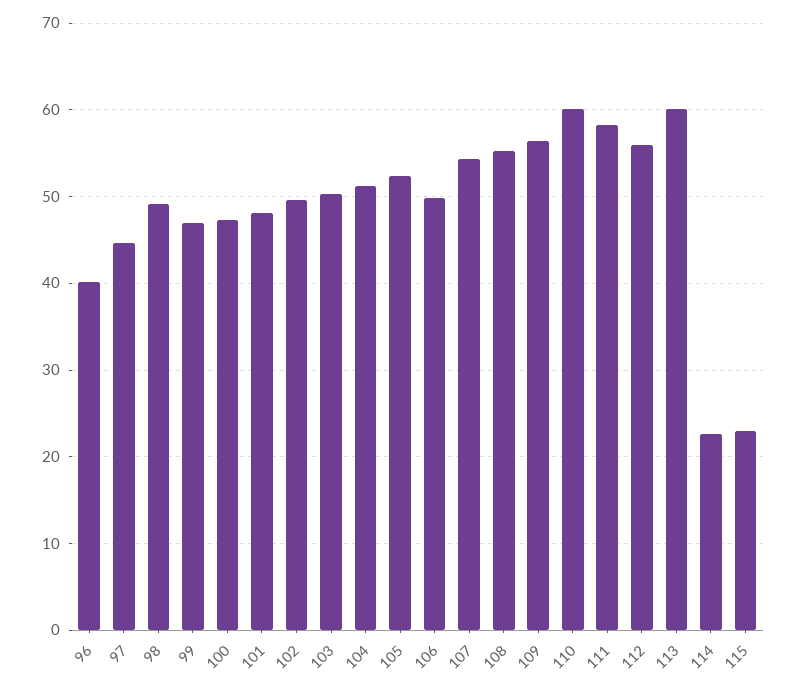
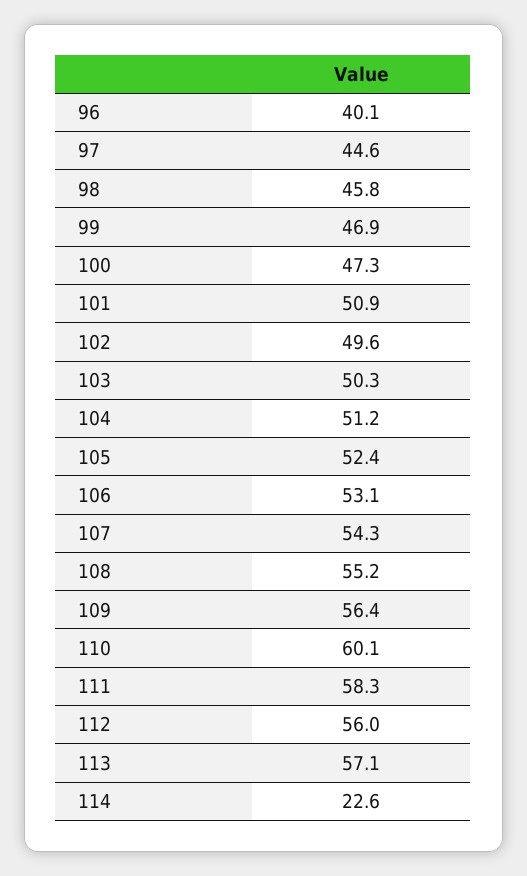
  {
    "96": 40.1,
    "97": 44.6,
-   "98": 49,
+   "98": 45.8,
    "99": 46.9,
    "100": 47.3,
-   "101": 48,
+   "101": 50.9,
    "102": 49.6,
    "103": 50.3,
    "104": 51.2,
    "105": 52.4,
-   "106": 50,
+   "106": 53.1,
    "107": 54.3,
    "108": 55.2,
    "109": 56.4,
    "110": 60.1,
    "111": 58.3,
    "112": 56,
-   "113": 60,
+   "113": 57.1,
-   "114": 22.6,
+   "114": 22.6
-   "115": 23
  }

